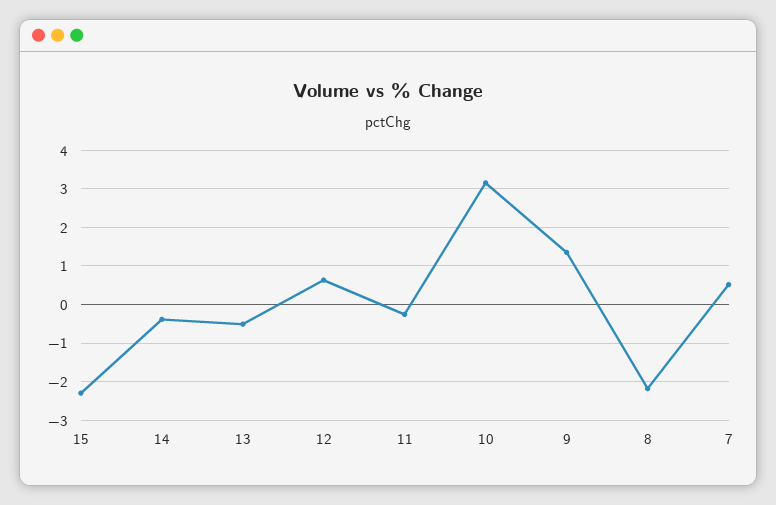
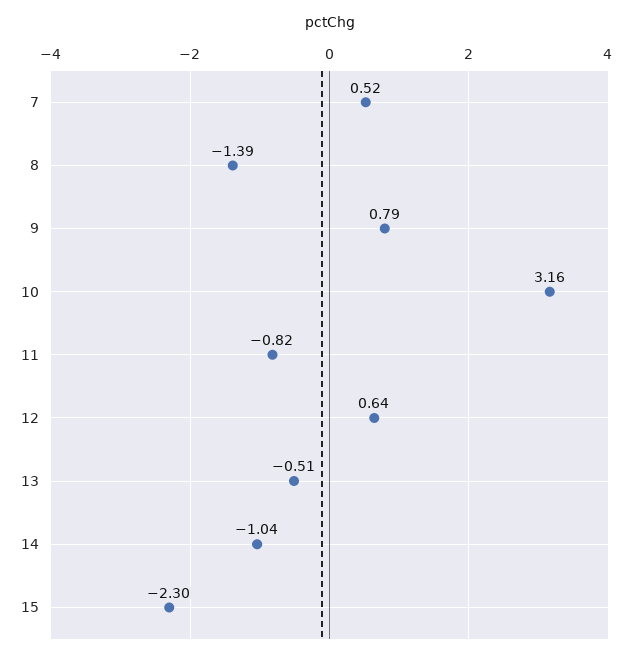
  {
    "15": -2.3,
-   "14": -0.4,
+   "14": -1.04,
    "13": -0.51,
    "12": 0.64,
-   "11": -0.2,
+   "11": -0.82,
    "10": 3.16,
-   "9": 1.4,
+   "9": 0.79,
-   "8": -2.2,
+   "8": -1.39,
    "7": 0.52
  }

